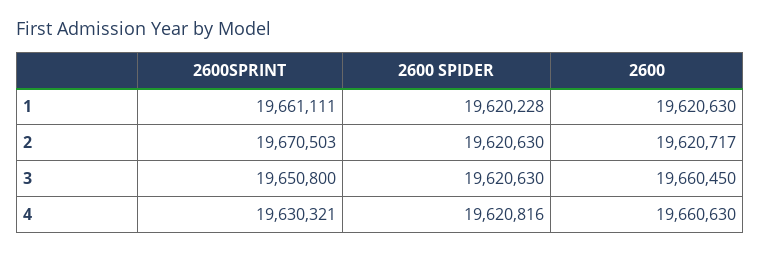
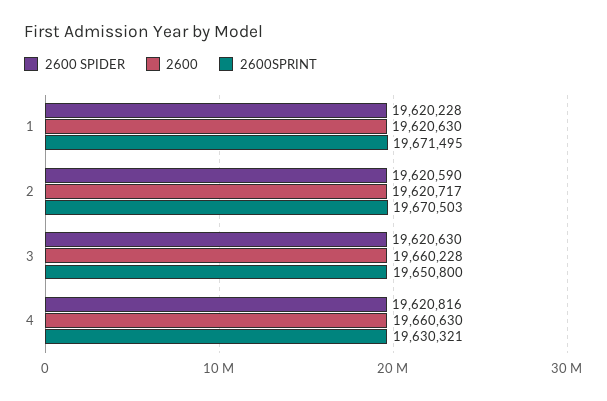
  {
    "2600SPRINT": {
-     "1": 19661111,
+     "1": 19671495,
      "2": 19670503,
      "3": 19650800,
      "4": 19630321
    },
    "2600 SPIDER": {
      "1": 19620228,
-     "2": 19620630,
+     "2": 19620590,
      "3": 19620630,
      "4": 19620816
    },
    "2600": {
      "1": 19620630,
      "2": 19620717,
-     "3": 19660450,
+     "3": 19660228,
      "4": 19660630
    }
  }

